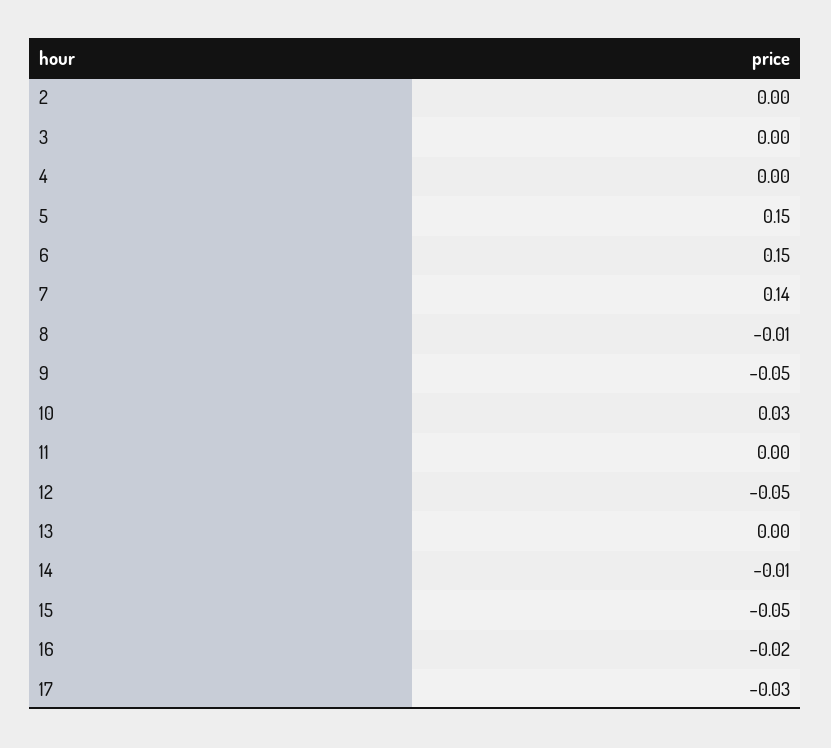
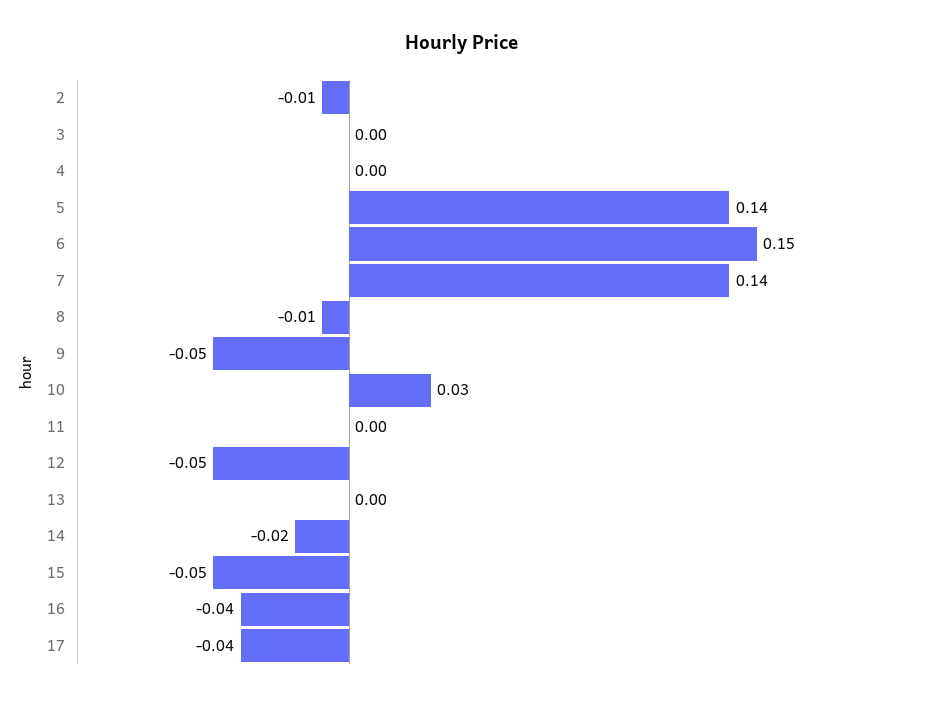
  {
-   "2": 0,
+   "2": -0.01,
    "3": 0,
    "4": 0,
-   "5": 0.15,
+   "5": 0.14,
    "6": 0.15,
    "7": 0.14,
    "8": -0.01,
    "9": -0.05,
    "10": 0.03,
    "11": 0,
    "12": -0.05,
    "13": 0,
-   "14": -0.01,
+   "14": -0.02,
    "15": -0.05,
-   "16": -0.02,
+   "16": -0.04,
-   "17": -0.03
+   "17": -0.04
  }

